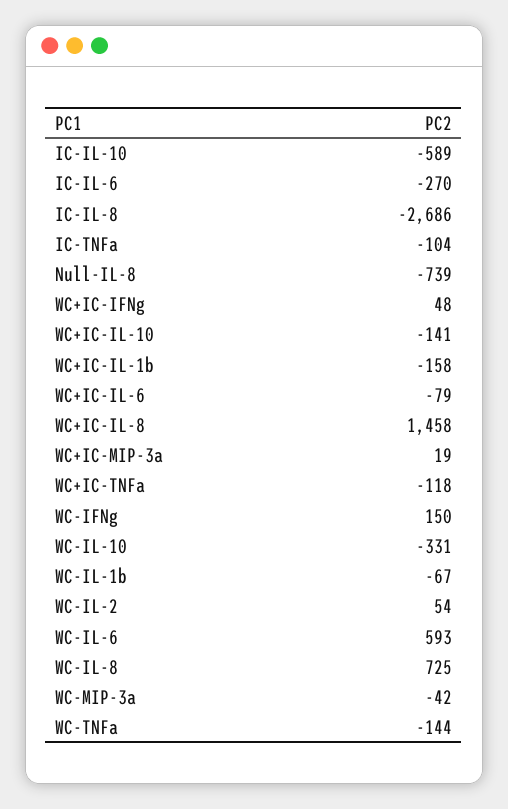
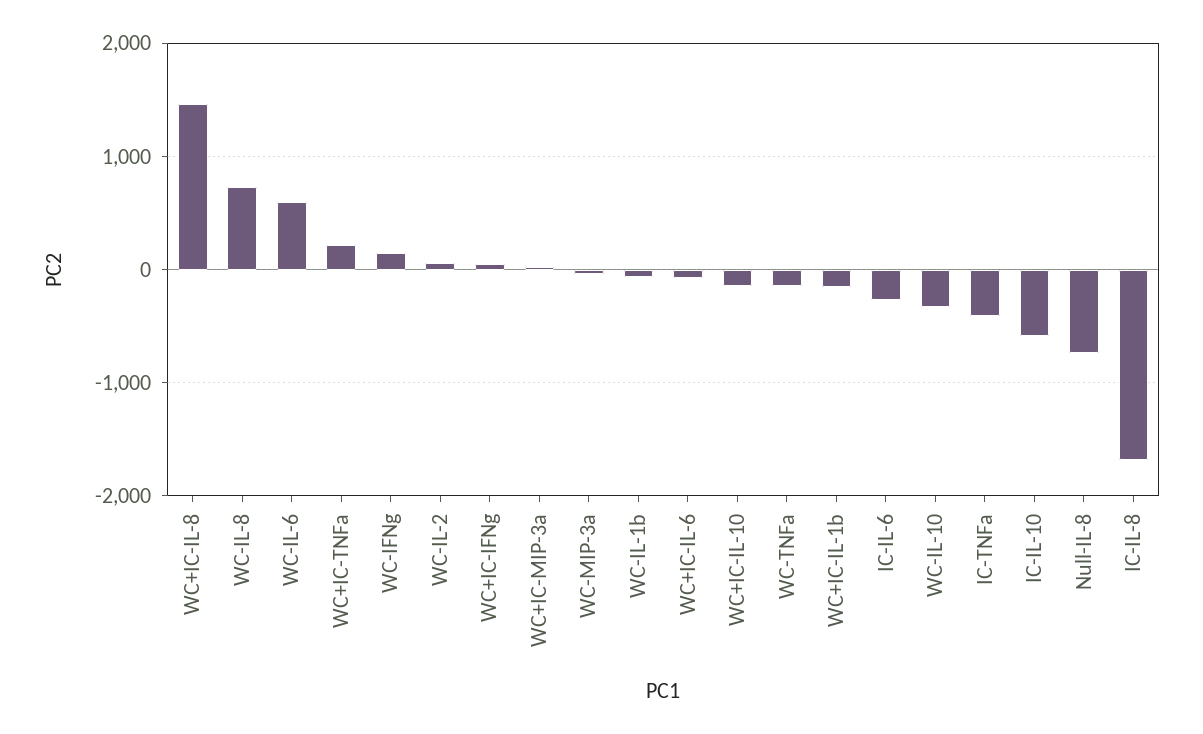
  {
    "IC-IL-10": -589,
    "IC-IL-6": -270,
-   "IC-IL-8": -2686,
+   "IC-IL-8": -1700,
-   "IC-TNFa": -104,
+   "IC-TNFa": -400,
    "Null-IL-8": -739,
    "WC+IC-IFNg": 48,
    "WC+IC-IL-10": -141,
    "WC+IC-IL-1b": -158,
    "WC+IC-IL-6": -79,
    "WC+IC-IL-8": 1458,
    "WC+IC-MIP-3a": 19,
-   "WC+IC-TNFa": -118,
+   "WC+IC-TNFa": 200,
    "WC-IFNg": 150,
    "WC-IL-10": -331,
    "WC-IL-1b": -67,
    "WC-IL-2": 54,
    "WC-IL-6": 593,
    "WC-IL-8": 725,
    "WC-MIP-3a": -42,
    "WC-TNFa": -144
  }

